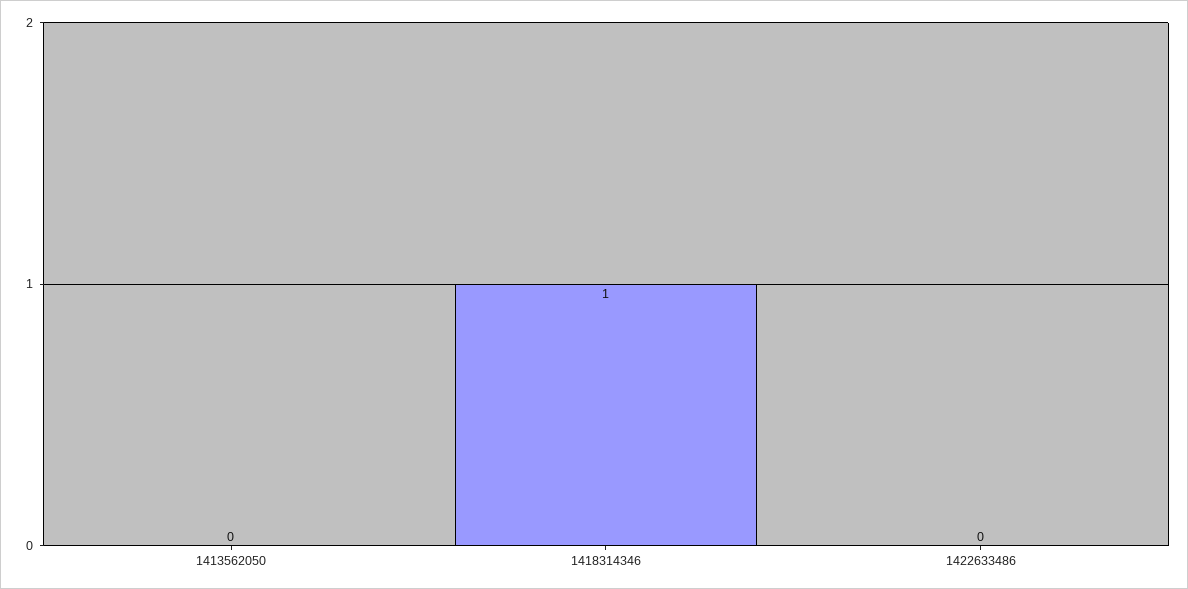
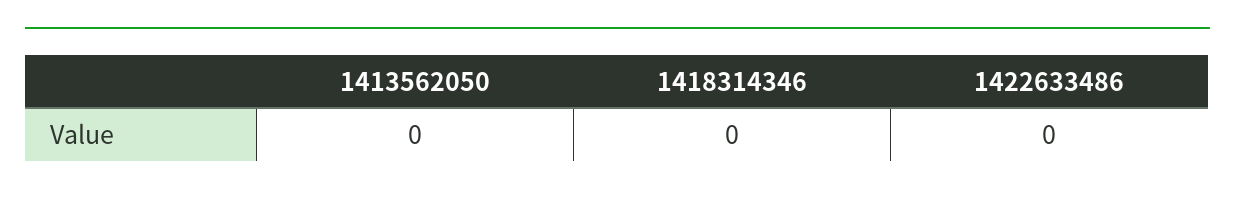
  {
    "1413562050": 0,
-   "1418314346": 1,
+   "1418314346": 0,
    "1422633486": 0
  }

